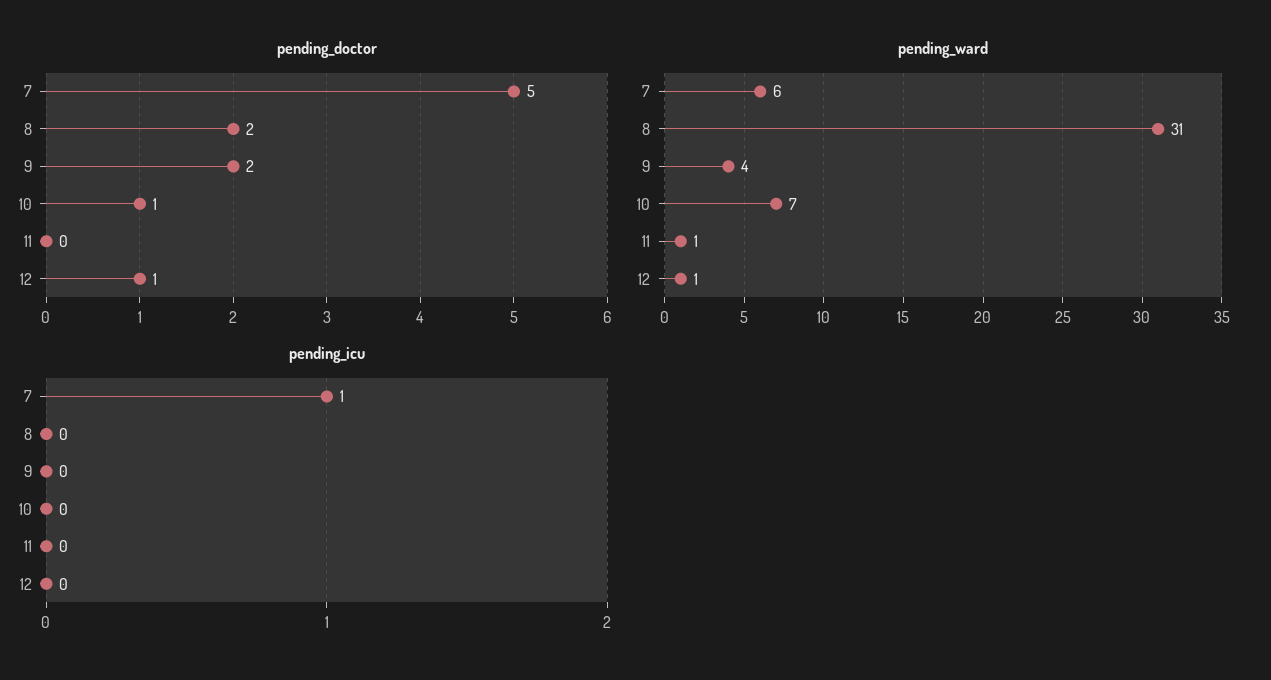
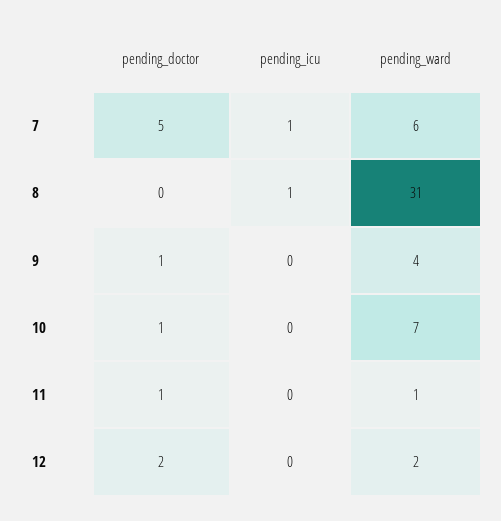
  {
    "pending_doctor": {
      "7": 5,
-     "8": 2,
+     "8": 0,
-     "9": 2,
+     "9": 1,
      "10": 1,
-     "11": 0,
+     "11": 1,
-     "12": 1
+     "12": 2
    },
    "pending_ward": {
      "7": 6,
      "8": 31,
      "9": 4,
      "10": 7,
      "11": 1,
-     "12": 1
+     "12": 2
    },
    "pending_icu": {
      "7": 1,
-     "8": 0,
+     "8": 1,
      "9": 0,
      "10": 0,
      "11": 0,
      "12": 0
    }
  }

